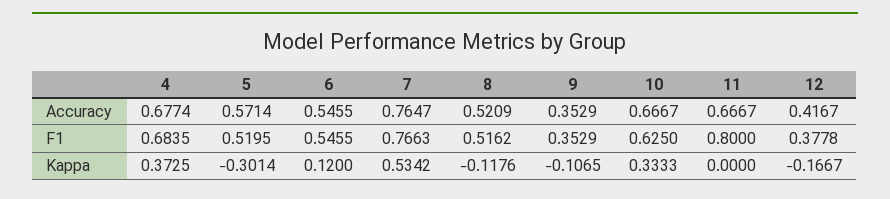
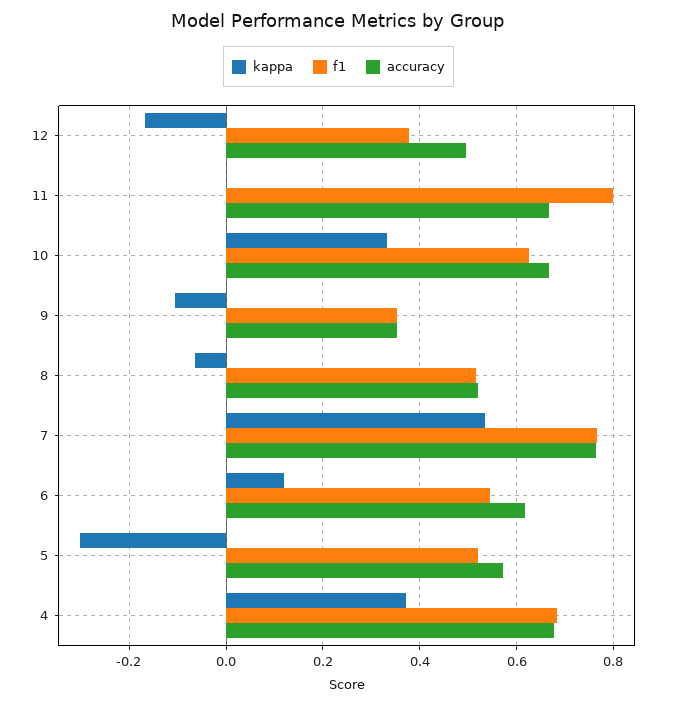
  {
    "Accuracy": {
      "4": 0.6774,
      "5": 0.5714,
-     "6": 0.5455,
+     "6": 0.62,
      "7": 0.7647,
      "8": 0.5209,
      "9": 0.3529,
      "10": 0.6667,
      "11": 0.6667,
-     "12": 0.4167
+     "12": 0.5
    },
    "F1": {
      "4": 0.6835,
      "5": 0.5195,
      "6": 0.5455,
      "7": 0.7663,
      "8": 0.5162,
      "9": 0.3529,
      "10": 0.625,
      "11": 0.8,
      "12": 0.3778
    },
    "Kappa": {
      "4": 0.3725,
      "5": -0.3014,
      "6": 0.12,
      "7": 0.5342,
-     "8": -0.1176,
+     "8": -0.06,
      "9": -0.1065,
      "10": 0.3333,
      "11": 0,
      "12": -0.1667
    }
  }

